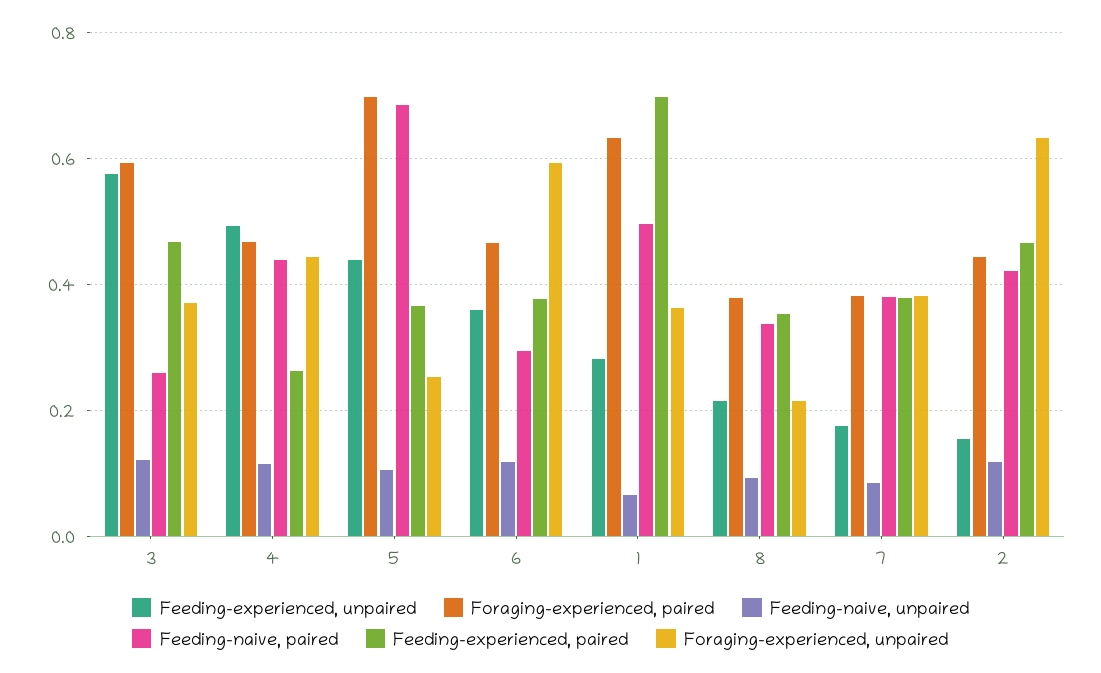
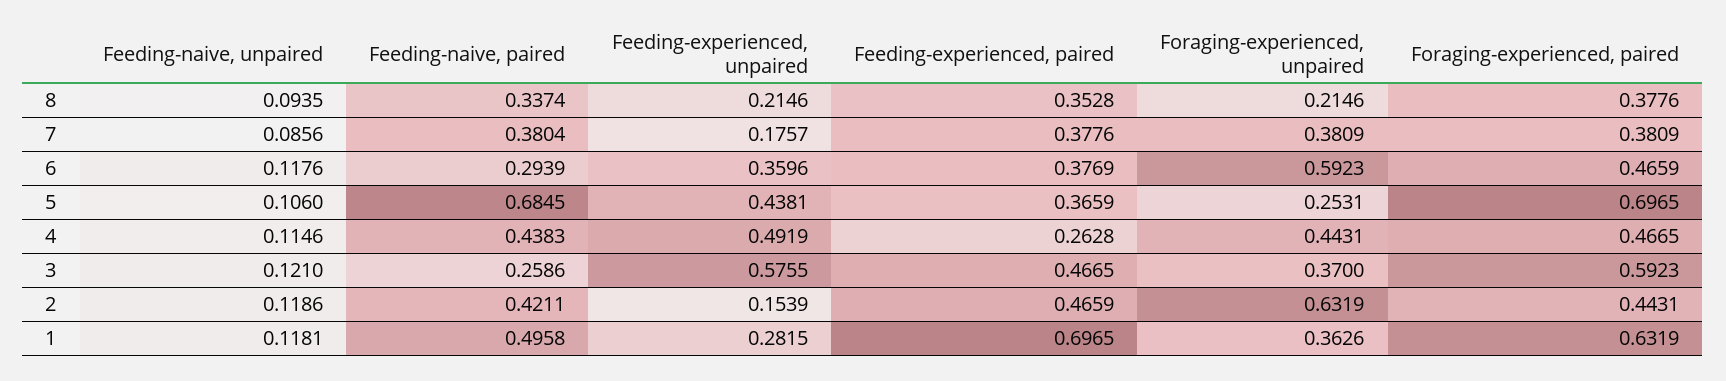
  {
    "Feeding-experienced, unpaired": {
      "3": 0.5755,
      "4": 0.4919,
      "5": 0.4381,
      "6": 0.3596,
      "1": 0.2815,
      "8": 0.2146,
      "7": 0.1757,
      "2": 0.1539
    },
    "Foraging-experienced, paired": {
      "3": 0.5923,
      "4": 0.4665,
      "5": 0.6965,
      "6": 0.4659,
      "1": 0.6319,
      "8": 0.3776,
      "7": 0.3809,
      "2": 0.4431
    },
    "Feeding-naive, unpaired": {
      "3": 0.121,
      "4": 0.1146,
      "5": 0.106,
      "6": 0.1176,
-     "1": 0.06,
+     "1": 0.1181,
      "8": 0.0935,
      "7": 0.0856,
      "2": 0.1186
    },
    "Feeding-naive, paired": {
      "3": 0.2586,
      "4": 0.4383,
      "5": 0.6845,
      "6": 0.2939,
      "1": 0.4958,
      "8": 0.3374,
      "7": 0.3804,
      "2": 0.4211
    },
    "Feeding-experienced, paired": {
      "3": 0.4665,
      "4": 0.2628,
      "5": 0.3659,
      "6": 0.3769,
      "1": 0.6965,
      "8": 0.3528,
      "7": 0.3776,
      "2": 0.4659
    },
    "Foraging-experienced, unpaired": {
      "3": 0.37,
      "4": 0.4431,
      "5": 0.2531,
      "6": 0.5923,
      "1": 0.3626,
      "8": 0.2146,
      "7": 0.3809,
      "2": 0.6319
    }
  }

